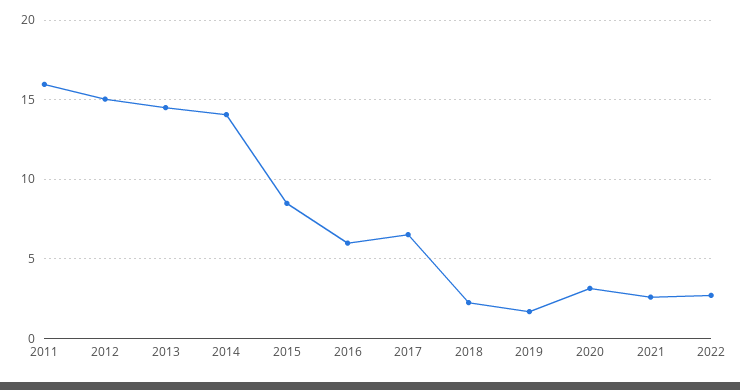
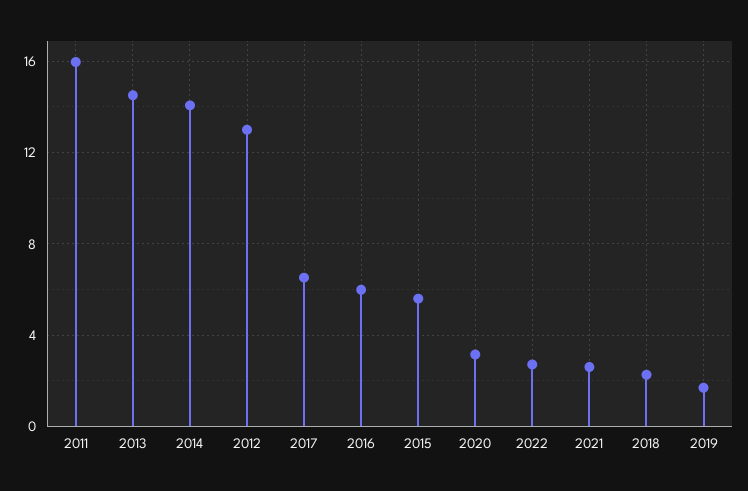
  {
    "2011": 16,
-   "2012": 15,
+   "2012": 13,
    "2013": 14.5,
    "2014": 14,
-   "2015": 8.5,
+   "2015": 5.5,
    "2016": 6,
    "2017": 6.5,
    "2018": 2.5,
    "2019": 1.5,
    "2020": 3,
    "2021": 2.5,
    "2022": 2.5
  }

